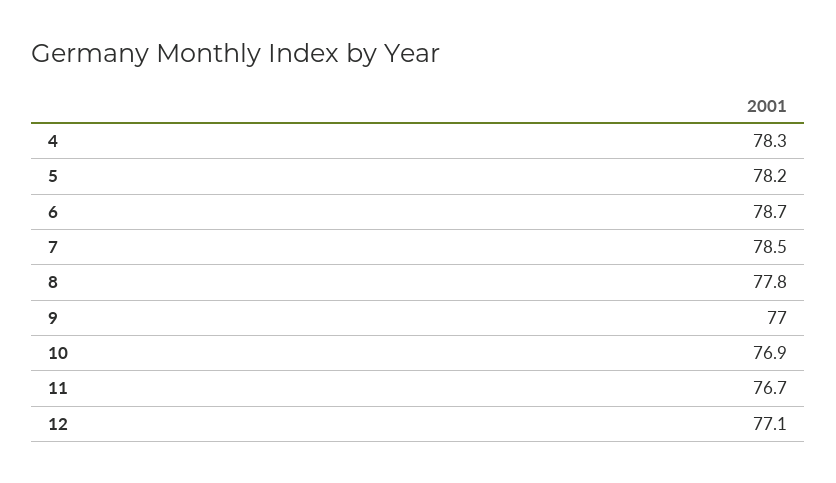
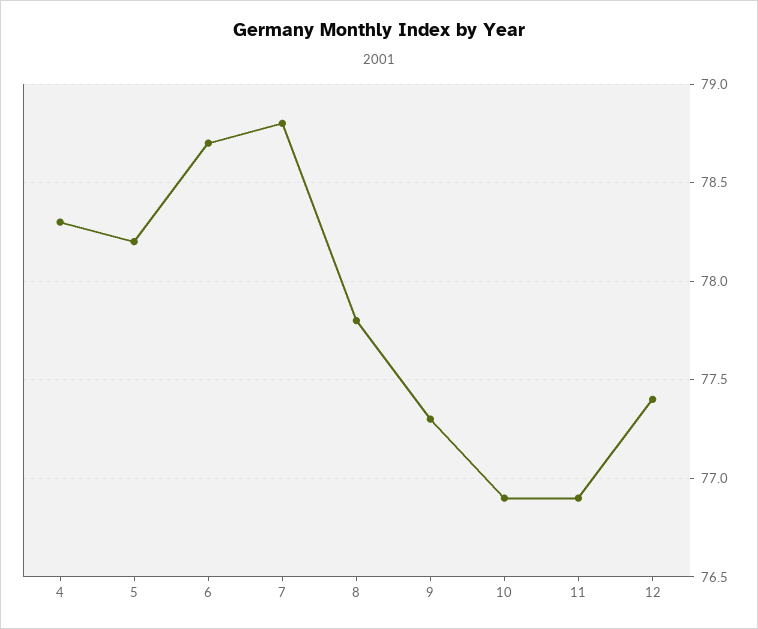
  {
    "4": 78.3,
    "5": 78.2,
    "6": 78.7,
-   "7": 78.5,
+   "7": 78.8,
    "8": 77.8,
-   "9": 77,
+   "9": 77.3,
    "10": 76.9,
-   "11": 76.7,
+   "11": 76.9,
-   "12": 77.1
+   "12": 77.4
  }

